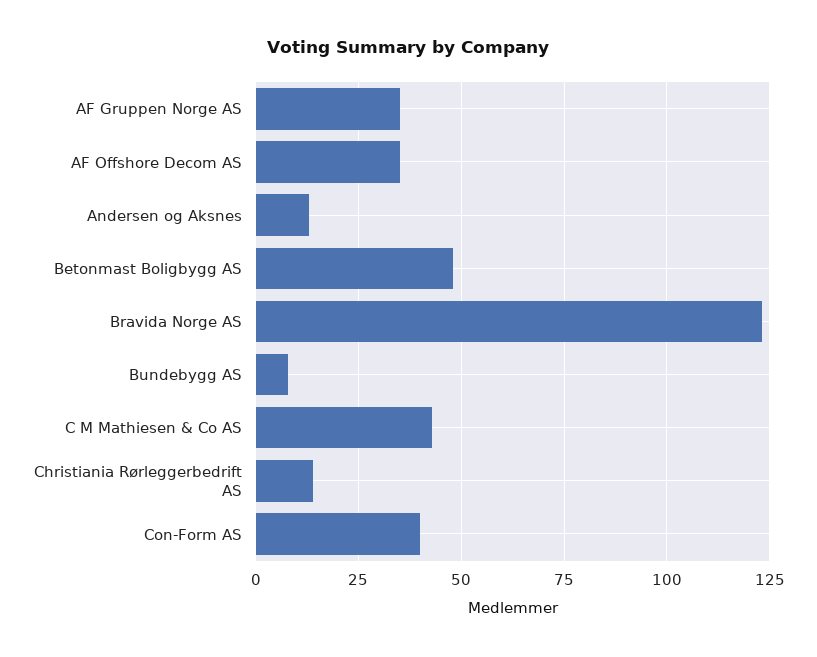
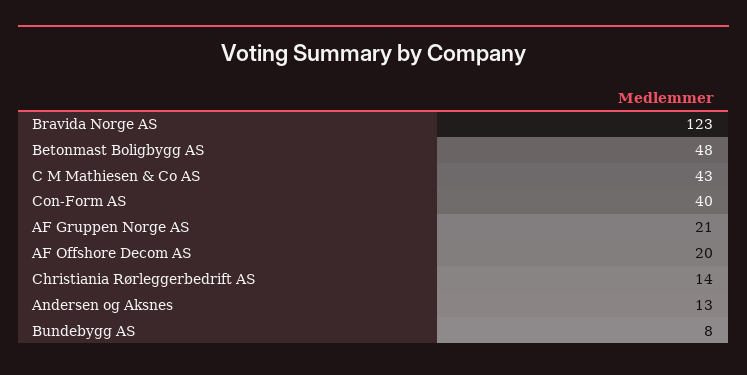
  {
-   "AF Gruppen Norge AS": 35,
+   "AF Gruppen Norge AS": 21,
-   "AF Offshore Decom AS": 35,
+   "AF Offshore Decom AS": 20,
    "Andersen og Aksnes": 13,
    "Betonmast Boligbygg AS": 48,
    "Bravida Norge AS": 123,
    "Bundebygg AS": 8,
    "C M Mathiesen & Co AS": 43,
    "Christiania Rørleggerbedrift AS": 14,
    "Con-Form AS": 40
  }

